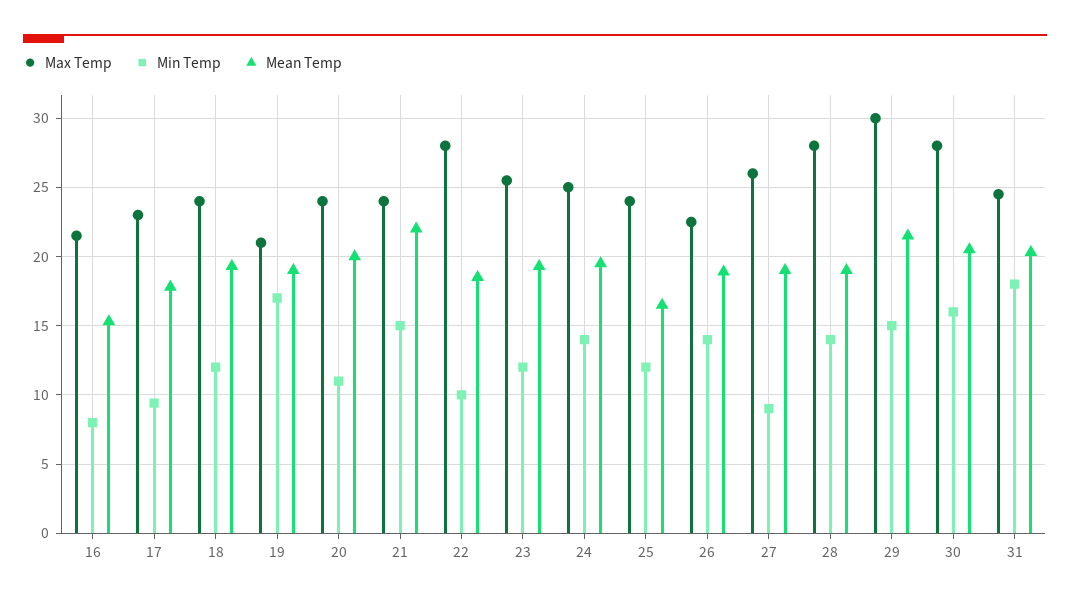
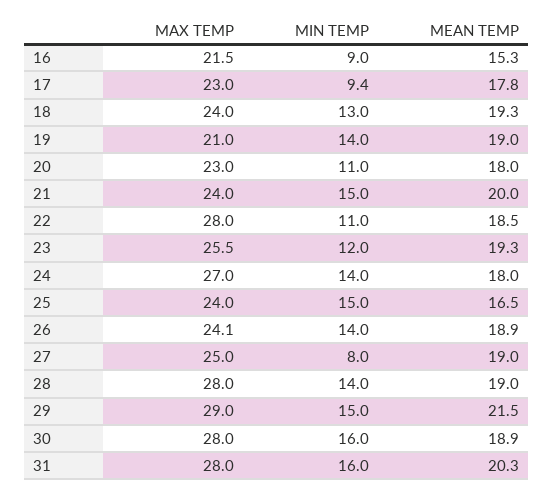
  {
    "Max Temp": {
      "16": 21.5,
      "17": 23,
      "18": 24,
      "19": 21,
-     "20": 24,
+     "20": 23,
      "21": 24,
      "22": 28,
      "23": 25.5,
-     "24": 25,
+     "24": 27,
      "25": 24,
-     "26": 22.5,
+     "26": 24.1,
-     "27": 26,
+     "27": 25,
      "28": 28,
-     "29": 30,
+     "29": 29,
      "30": 28,
-     "31": 24.5
+     "31": 28
    },
    "Min Temp": {
-     "16": 8,
+     "16": 9,
      "17": 9.4,
-     "18": 12,
+     "18": 13,
-     "19": 17,
+     "19": 14,
      "20": 11,
      "21": 15,
-     "22": 10,
+     "22": 11,
      "23": 12,
      "24": 14,
-     "25": 12,
+     "25": 15,
      "26": 14,
-     "27": 9,
+     "27": 8,
      "28": 14,
      "29": 15,
      "30": 16,
-     "31": 18
+     "31": 16
    },
    "Mean Temp": {
      "16": 15.3,
      "17": 17.8,
      "18": 19.3,
      "19": 19,
-     "20": 20,
+     "20": 18,
-     "21": 22,
+     "21": 20,
      "22": 18.5,
      "23": 19.3,
-     "24": 19.5,
+     "24": 18,
      "25": 16.5,
      "26": 18.9,
      "27": 19,
      "28": 19,
      "29": 21.5,
-     "30": 20.5,
+     "30": 18.9,
      "31": 20.3
    }
  }

